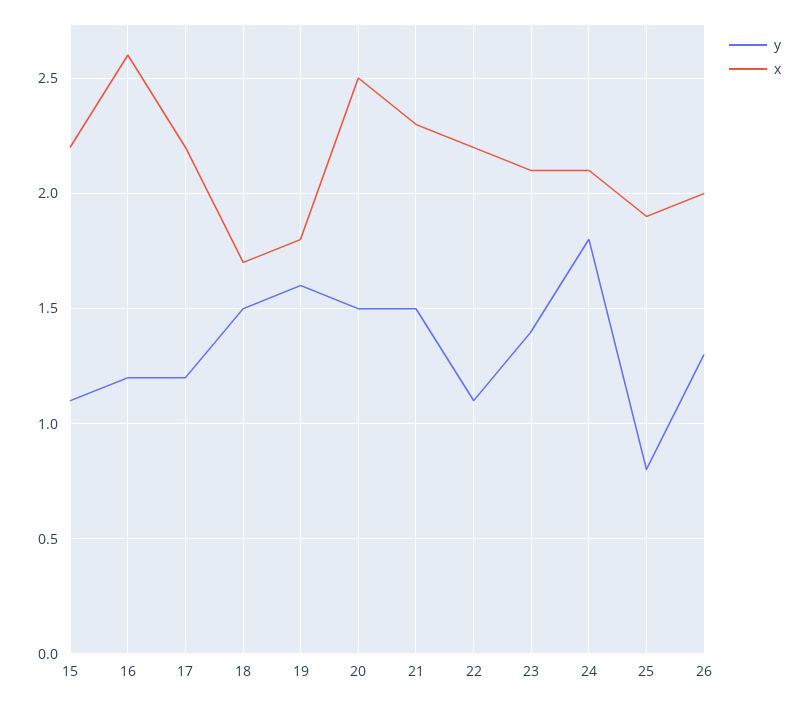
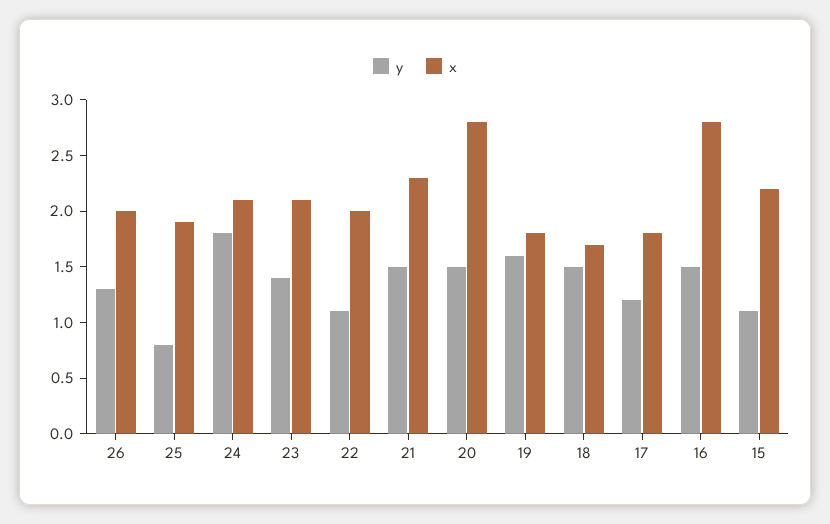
  {
    "y": {
      "15": 1.1,
-     "16": 1.2,
+     "16": 1.5,
      "17": 1.2,
      "18": 1.5,
      "19": 1.6,
      "20": 1.5,
      "21": 1.5,
      "22": 1.1,
      "23": 1.4,
      "24": 1.8,
      "25": 0.8,
      "26": 1.3
    },
    "x": {
      "15": 2.2,
-     "16": 2.6,
+     "16": 2.8,
-     "17": 2.2,
+     "17": 1.8,
      "18": 1.7,
      "19": 1.8,
-     "20": 2.5,
+     "20": 2.8,
      "21": 2.3,
-     "22": 2.2,
+     "22": 2,
      "23": 2.1,
      "24": 2.1,
      "25": 1.9,
      "26": 2
    }
  }

